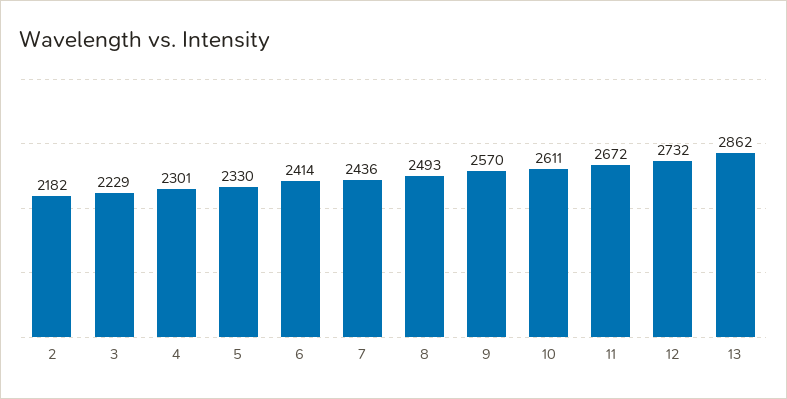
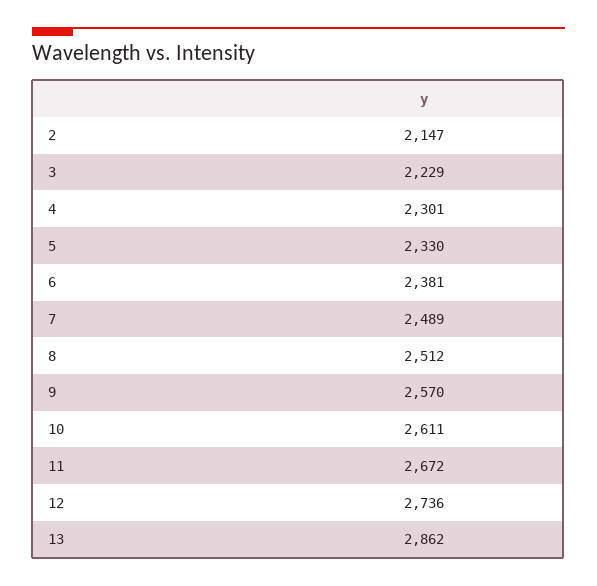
  {
-   "2": 2182,
+   "2": 2147,
    "3": 2229,
    "4": 2301,
    "5": 2330,
-   "6": 2414,
+   "6": 2381,
-   "7": 2436,
+   "7": 2489,
-   "8": 2493,
+   "8": 2512,
    "9": 2570,
    "10": 2611,
    "11": 2672,
-   "12": 2732,
+   "12": 2736,
    "13": 2862
  }

